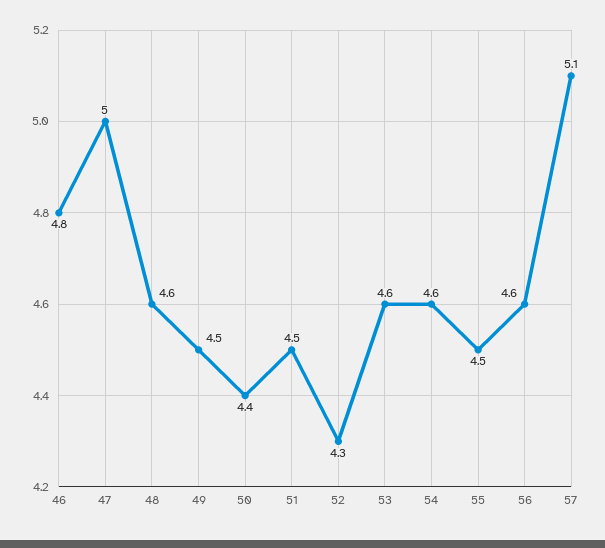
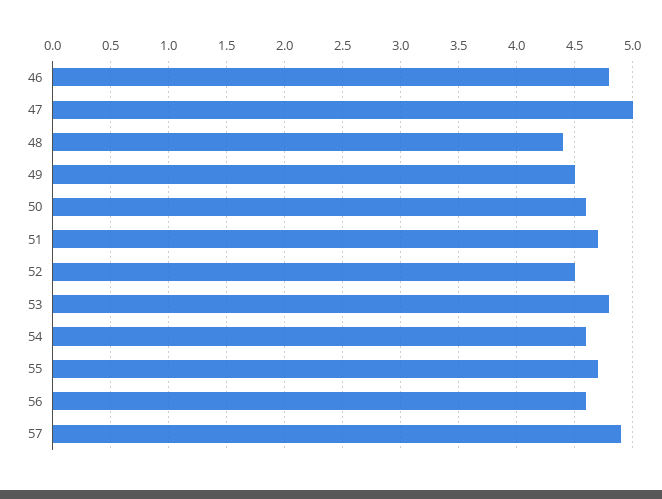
  {
    "46": 4.8,
    "47": 5,
-   "48": 4.6,
+   "48": 4.4,
    "49": 4.5,
-   "50": 4.4,
+   "50": 4.6,
-   "51": 4.5,
+   "51": 4.7,
-   "52": 4.3,
+   "52": 4.5,
-   "53": 4.6,
+   "53": 4.8,
    "54": 4.6,
-   "55": 4.5,
+   "55": 4.7,
    "56": 4.6,
-   "57": 5.1
+   "57": 4.9
  }

